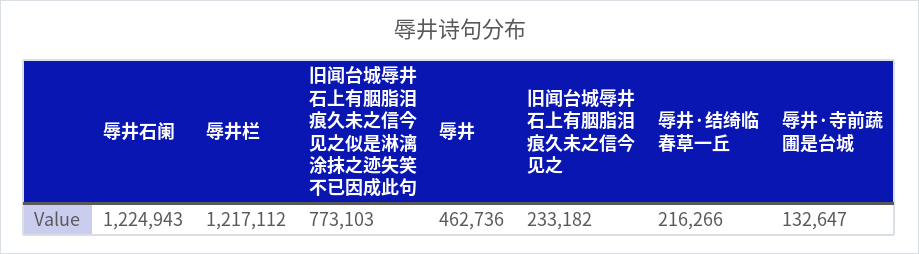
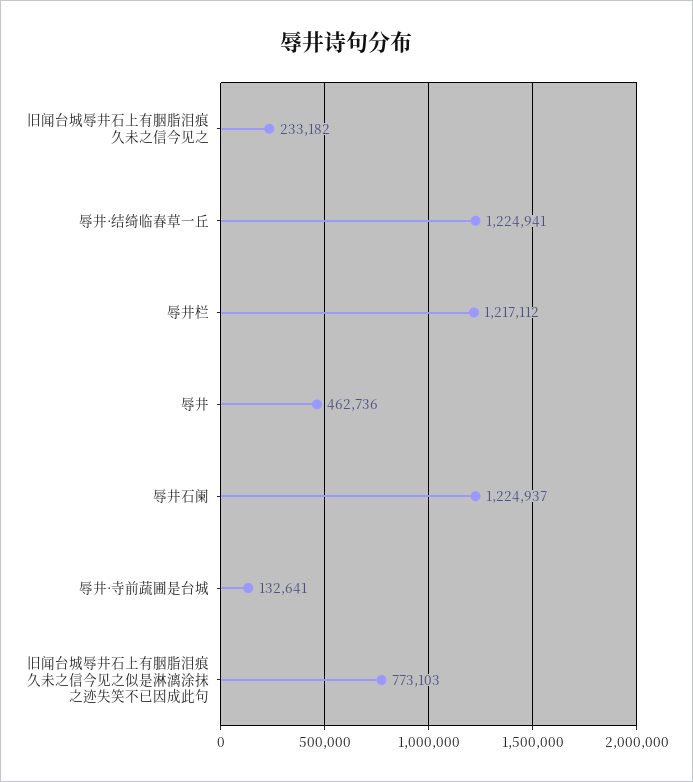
  {
-   "辱井石阑": 1224943,
+   "辱井石阑": 1224937,
    "辱井栏": 1217112,
    "旧闻台城辱井石上有胭脂泪痕久未之信今见之似是淋漓涂抹之迹失笑不已因成此句": 773103,
    "辱井": 462736,
    "旧闻台城辱井石上有胭脂泪痕久未之信今见之": 233182,
-   "辱井·结绮临春草一丘": 216266,
+   "辱井·结绮临春草一丘": 1224941,
-   "辱井·寺前蔬圃是台城": 132647
+   "辱井·寺前蔬圃是台城": 132641
  }

